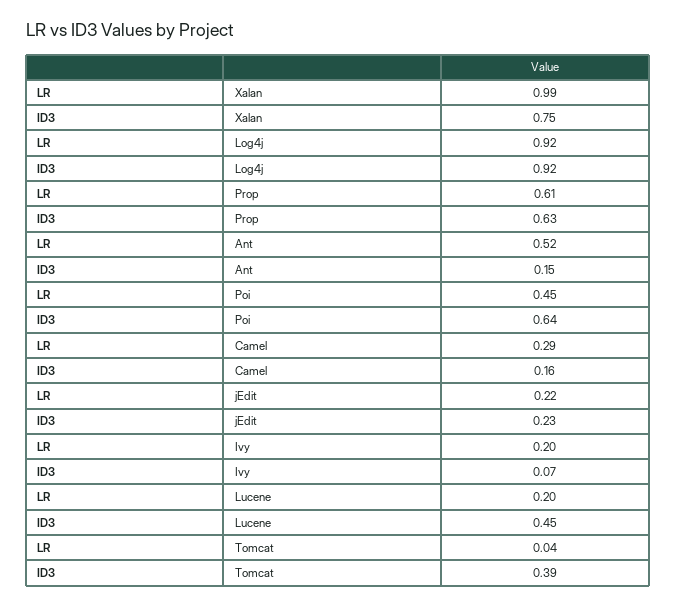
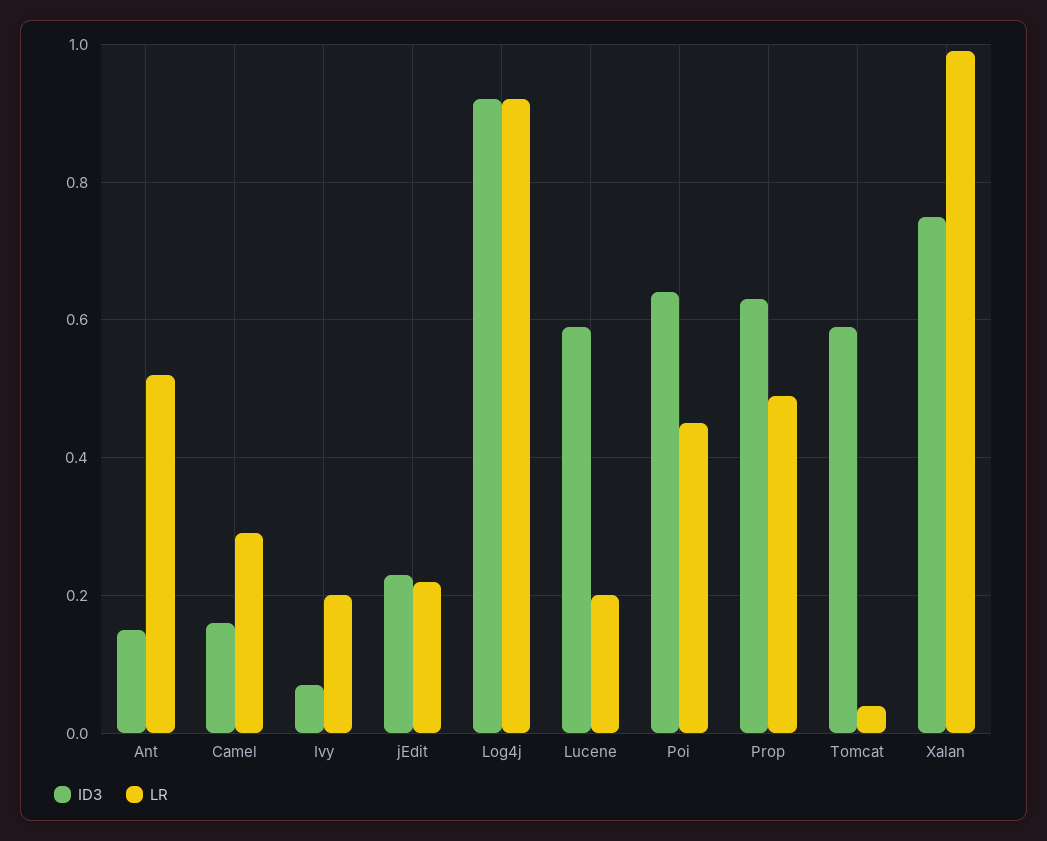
  {
    "LR": {
      "Xalan": 0.99,
      "Log4j": 0.92,
-     "Prop": 0.61,
+     "Prop": 0.5,
      "Ant": 0.52,
      "Poi": 0.45,
      "Camel": 0.29,
      "jEdit": 0.22,
      "Ivy": 0.2,
      "Lucene": 0.2,
      "Tomcat": 0.04
    },
    "ID3": {
      "Xalan": 0.75,
      "Log4j": 0.92,
      "Prop": 0.63,
      "Ant": 0.15,
      "Poi": 0.64,
      "Camel": 0.16,
      "jEdit": 0.23,
      "Ivy": 0.07,
-     "Lucene": 0.45,
+     "Lucene": 0.6,
-     "Tomcat": 0.39
+     "Tomcat": 0.6
    }
  }

